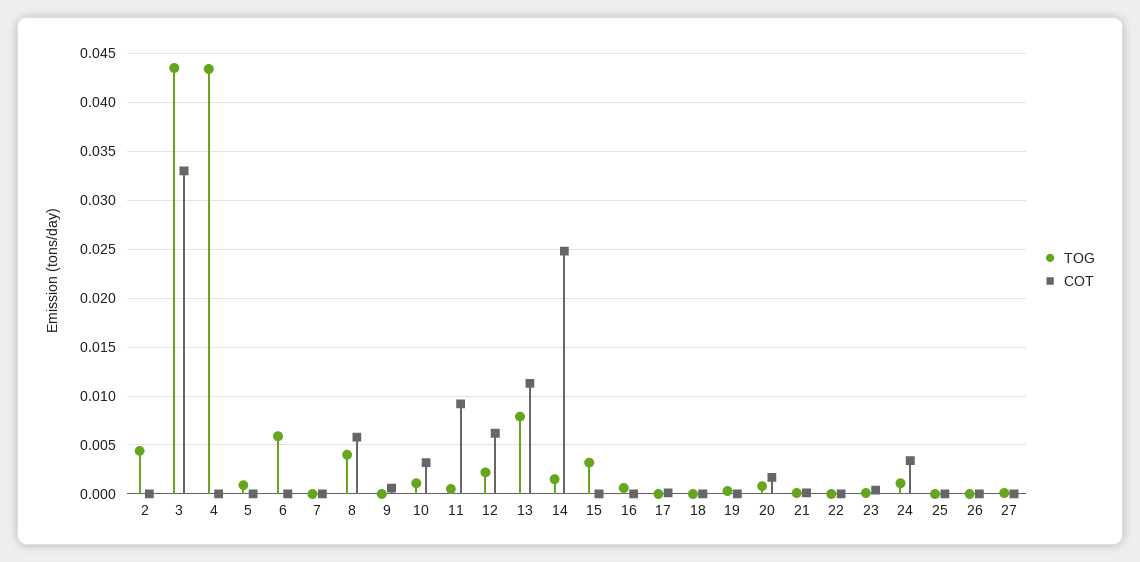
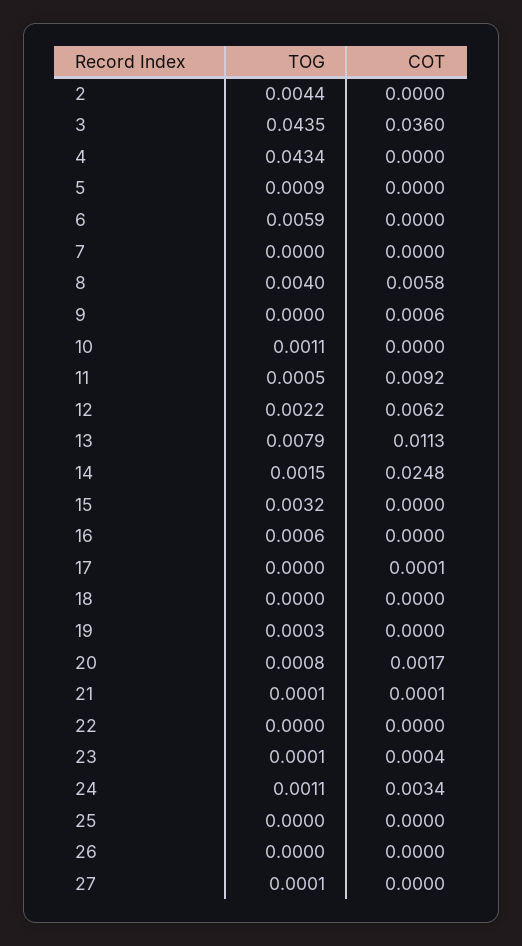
  {
    "TOG": {
      "2": 0.0044,
      "3": 0.0435,
      "4": 0.0434,
      "5": 0.0009,
      "6": 0.0059,
      "7": 0,
      "8": 0.004,
      "9": 0,
      "10": 0.0011,
      "11": 0.0005,
      "12": 0.0022,
      "13": 0.0079,
      "14": 0.0015,
      "15": 0.0032,
      "16": 0.0006,
      "17": 0,
      "18": 0,
      "19": 0.0003,
      "20": 0.0008,
      "21": 0.0001,
      "22": 0,
      "23": 0.0001,
      "24": 0.0011,
      "25": 0,
      "26": 0,
      "27": 0.0001
    },
    "COT": {
      "2": 0,
-     "3": 0.033,
+     "3": 0.036,
      "4": 0,
      "5": 0,
      "6": 0,
      "7": 0,
      "8": 0.0058,
      "9": 0.0006,
-     "10": 0.003,
+     "10": 0,
      "11": 0.0092,
      "12": 0.0062,
      "13": 0.0113,
      "14": 0.0248,
      "15": 0,
      "16": 0,
      "17": 0.0001,
      "18": 0,
      "19": 0,
      "20": 0.0017,
      "21": 0.0001,
      "22": 0,
      "23": 0.0004,
      "24": 0.0034,
      "25": 0,
      "26": 0,
      "27": 0
    }
  }

